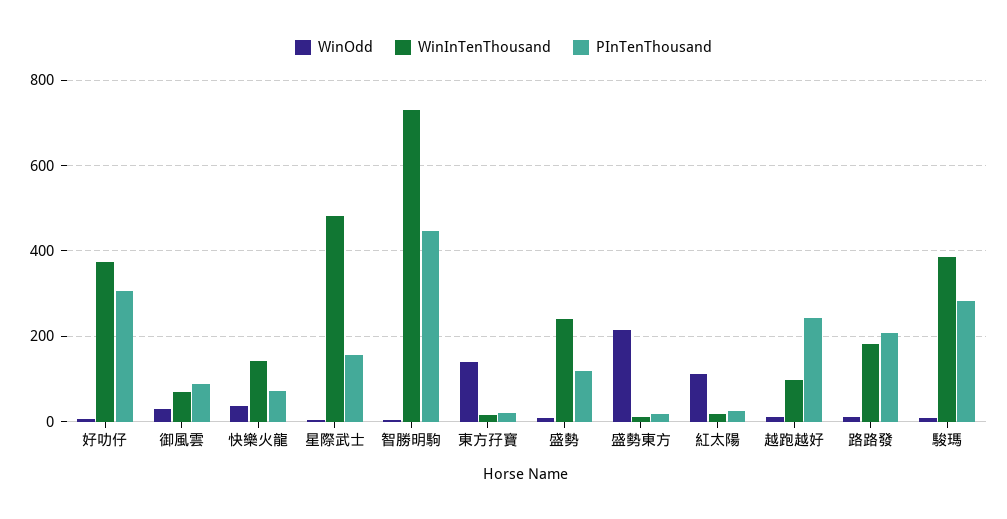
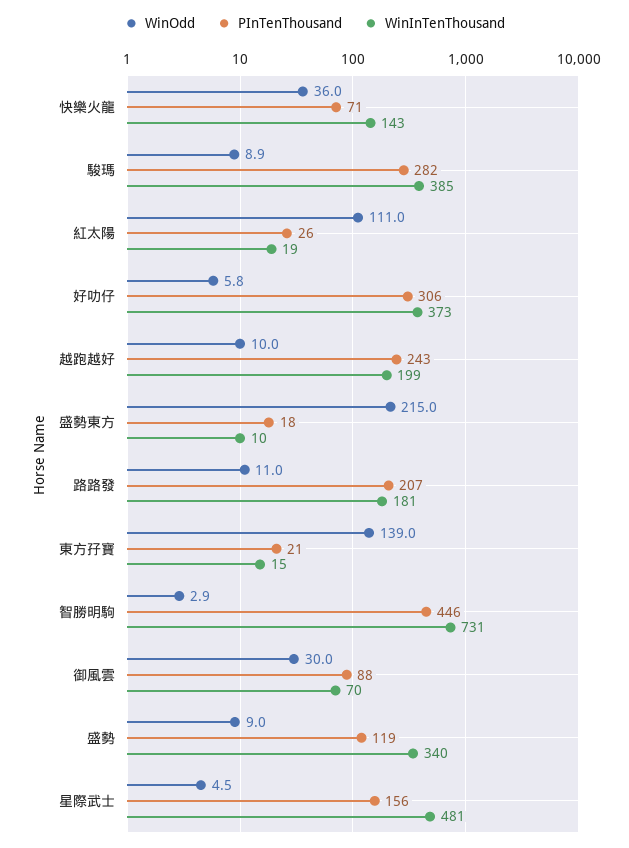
  {
    "WinOdd": {
      "好叻仔": 5.8,
      "御風雲": 30,
      "快樂火龍": 36,
      "星際武士": 4.5,
      "智勝明駒": 2.9,
      "東方孖寶": 139,
      "盛勢": 9,
      "盛勢東方": 215,
      "紅太陽": 111,
      "越跑越好": 10,
      "路路發": 11,
      "駿瑪": 8.9
    },
    "WinInTenThousand": {
      "好叻仔": 373,
      "御風雲": 70,
      "快樂火龍": 143,
      "星際武士": 481,
      "智勝明駒": 731,
      "東方孖寶": 15,
-     "盛勢": 240,
+     "盛勢": 340,
      "盛勢東方": 10,
      "紅太陽": 19,
-     "越跑越好": 100,
+     "越跑越好": 199,
      "路路發": 181,
      "駿瑪": 385
    },
    "PInTenThousand": {
      "好叻仔": 306,
      "御風雲": 88,
      "快樂火龍": 71,
      "星際武士": 156,
      "智勝明駒": 446,
      "東方孖寶": 21,
      "盛勢": 119,
      "盛勢東方": 18,
      "紅太陽": 26,
      "越跑越好": 243,
      "路路發": 207,
      "駿瑪": 282
    }
  }

